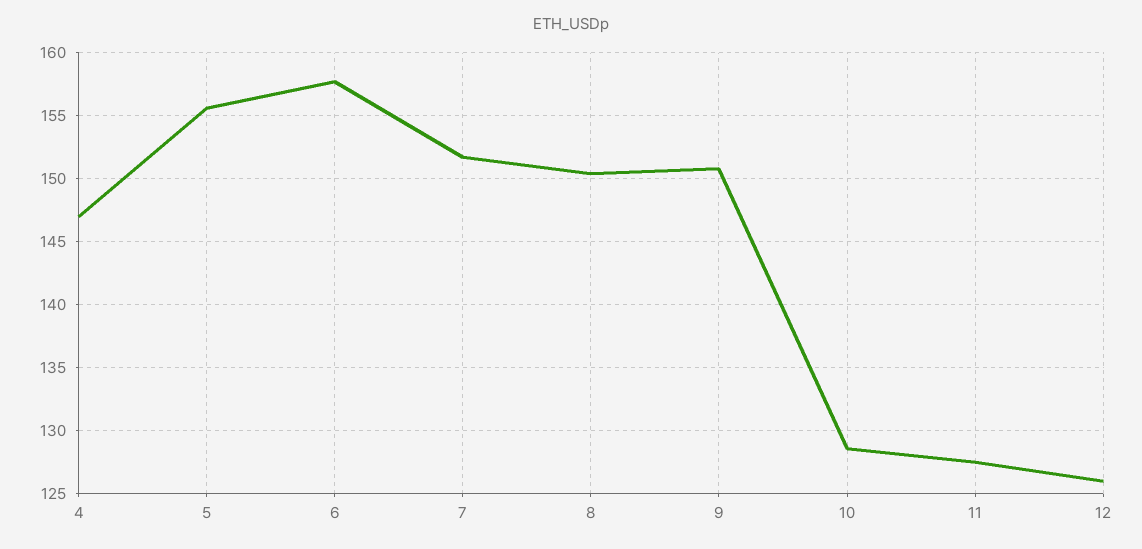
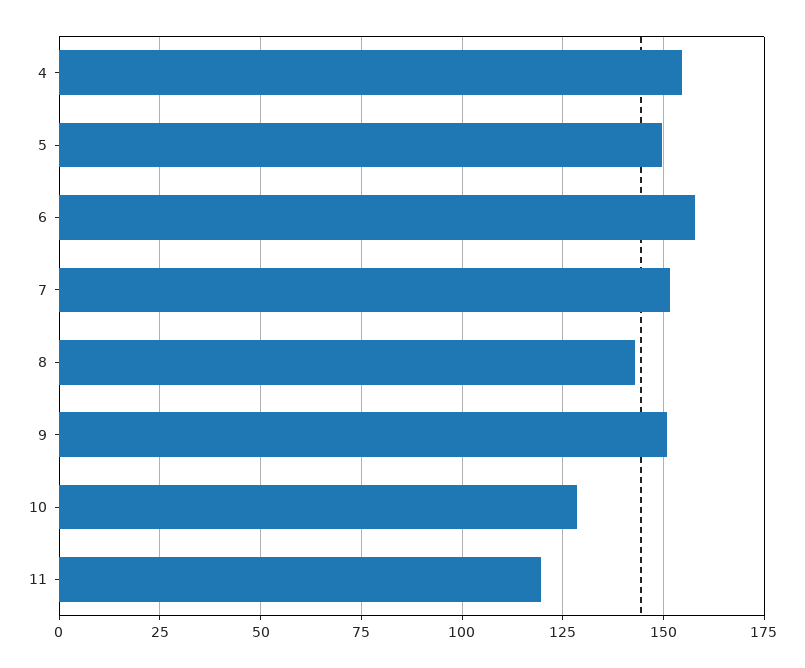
  {
-   "4": 147,
+   "4": 155,
-   "5": 155.5,
+   "5": 150,
    "6": 157.5,
    "7": 151.5,
-   "8": 150.5,
+   "8": 142.5,
    "9": 151,
    "10": 128.5,
-   "11": 127.5,
+   "11": 120
-   "12": 126
  }

